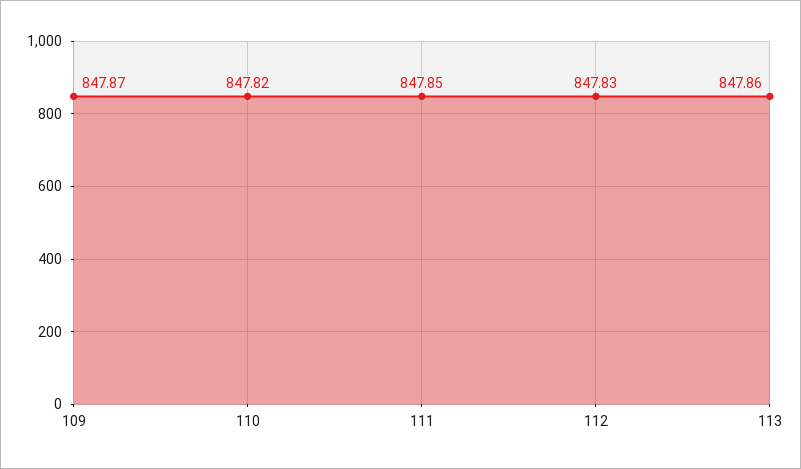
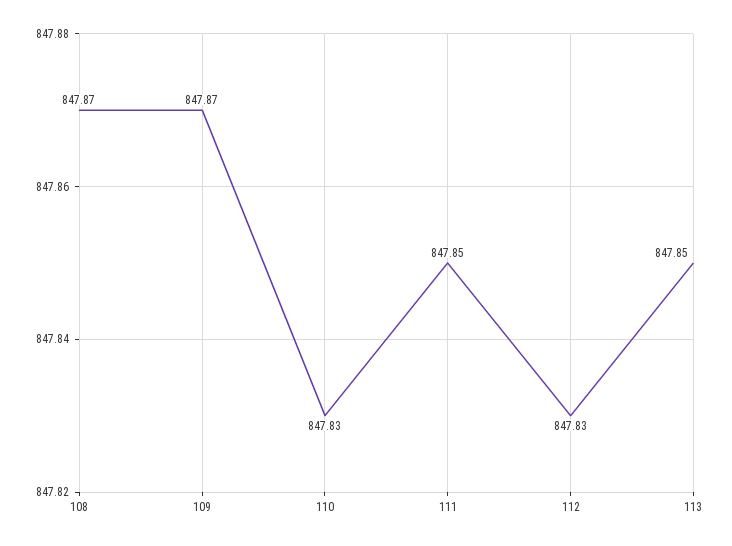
  {
    "109": 847.87,
-   "110": 847.82,
+   "110": 847.83,
    "111": 847.85,
    "112": 847.83,
-   "113": 847.86
+   "113": 847.85,
+   "108": 847.87
  }

